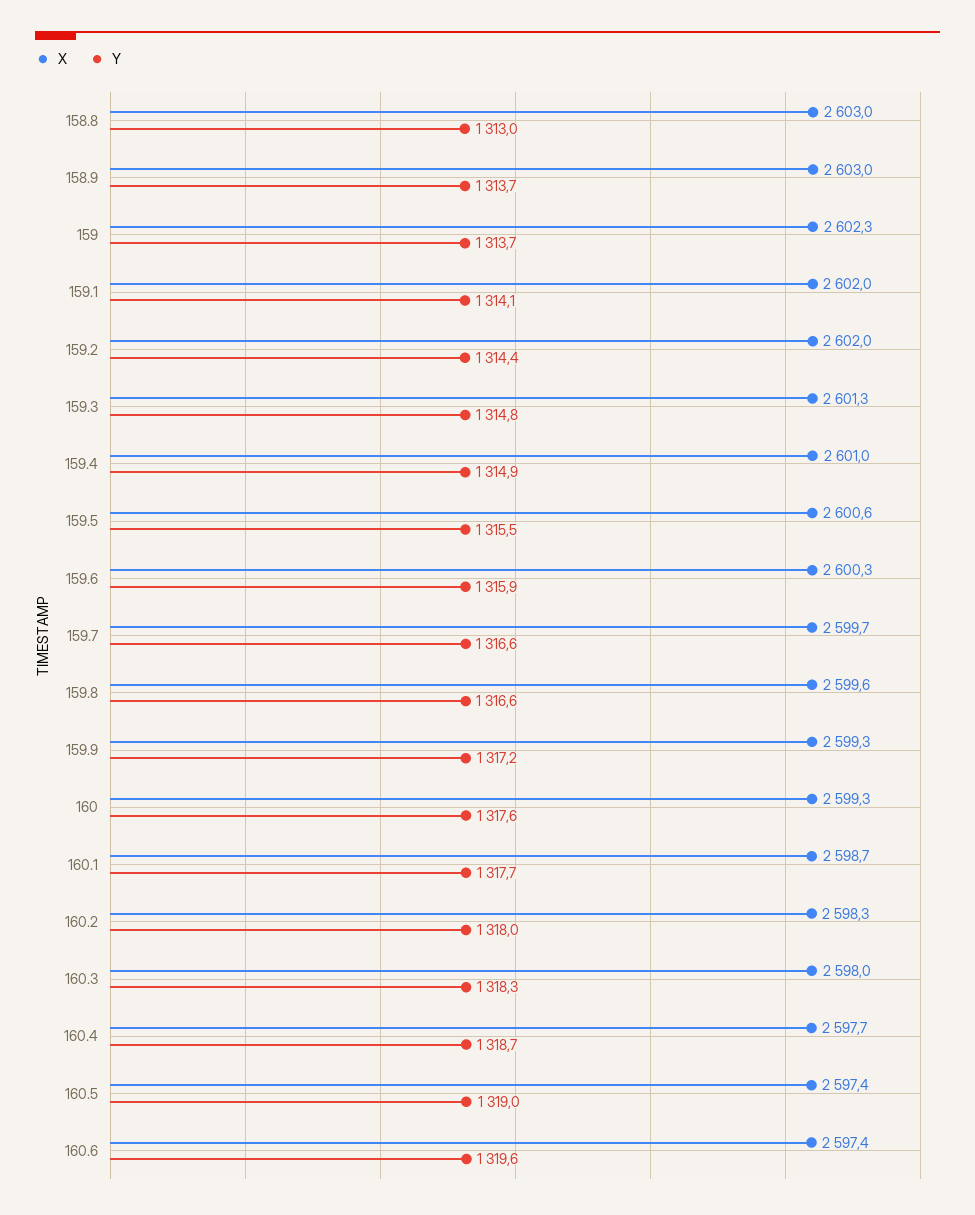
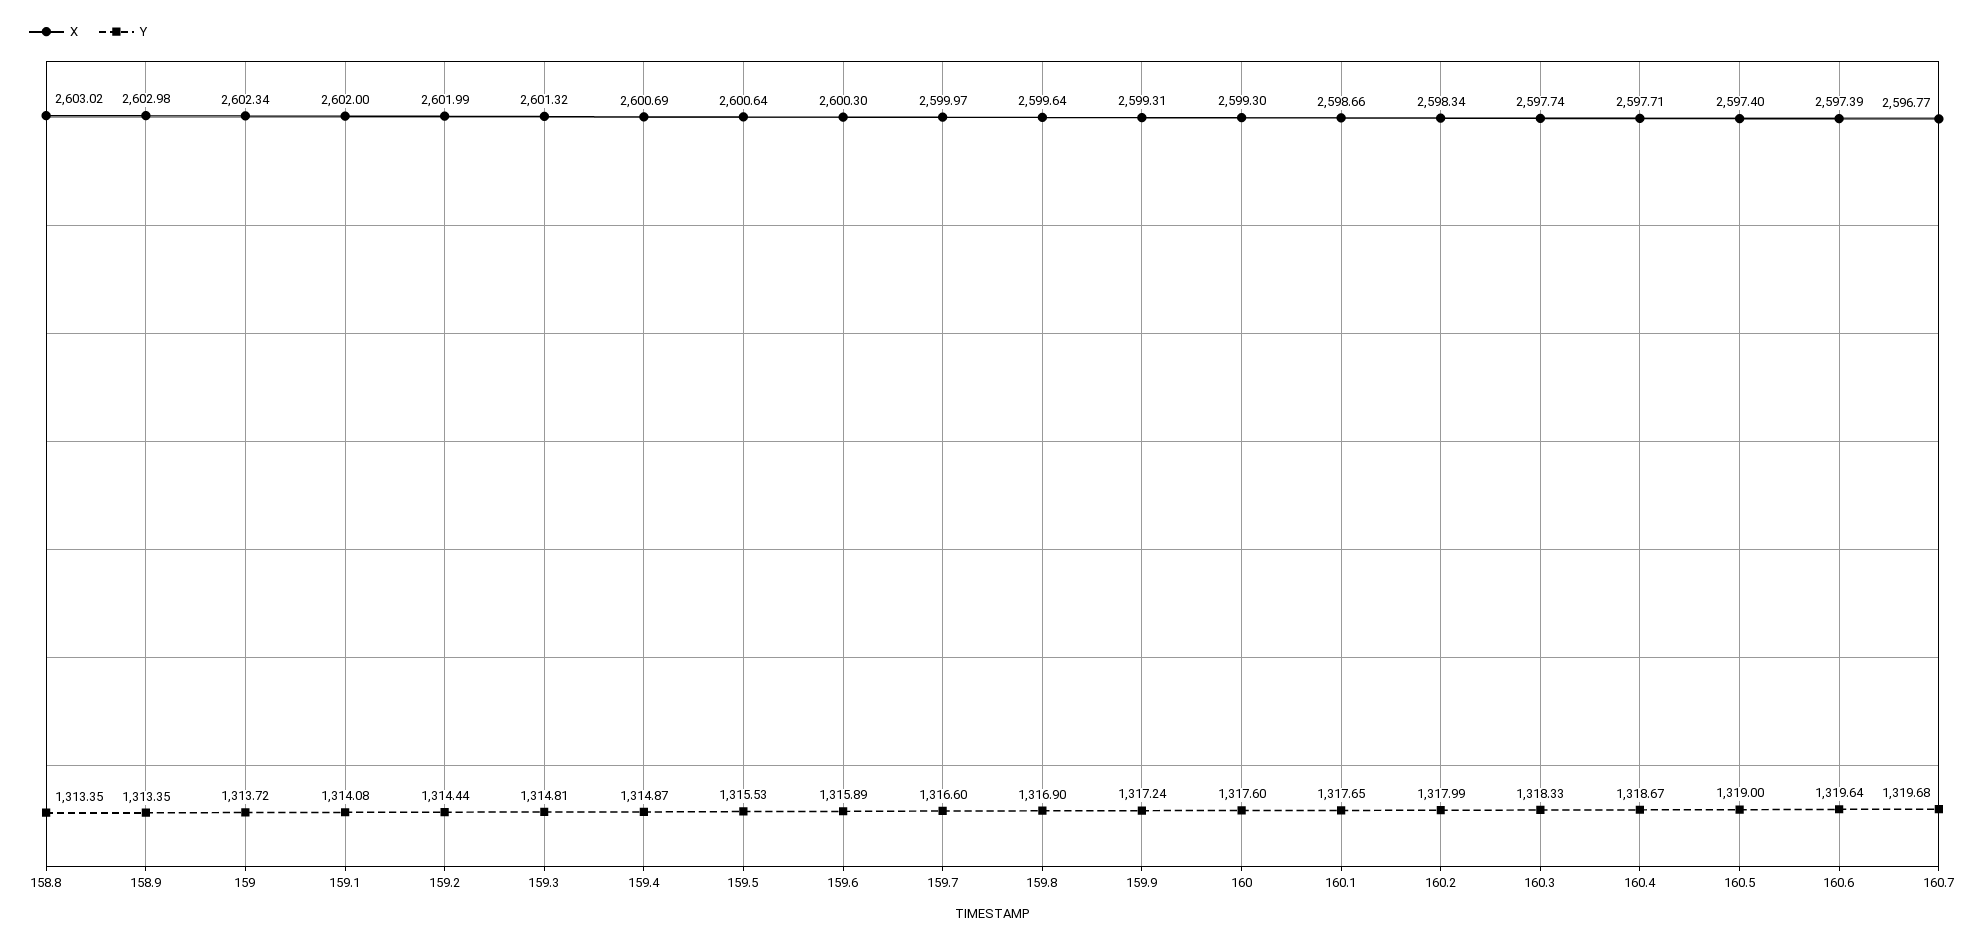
  {
    "X": {
      "158.8": 2603.02,
      "158.9": 2602.98,
      "159": 2602.34,
      "159.1": 2602,
      "159.2": 2601.99,
      "159.3": 2601.32,
-     "159.4": 2601,
+     "159.4": 2600.69,
      "159.5": 2600.64,
      "159.6": 2600.3,
-     "159.7": 2599.7,
+     "159.7": 2599.97,
      "159.8": 2599.64,
      "159.9": 2599.31,
      "160": 2599.3,
      "160.1": 2598.66,
      "160.2": 2598.34,
-     "160.3": 2598,
+     "160.3": 2597.74,
      "160.4": 2597.71,
      "160.5": 2597.4,
-     "160.6": 2597.39
+     "160.6": 2597.39,
+     "160.7": 2596.77
    },
    "Y": {
-     "158.8": 1313,
+     "158.8": 1313.35,
-     "158.9": 1313.7,
+     "158.9": 1313.35,
      "159": 1313.72,
      "159.1": 1314.08,
      "159.2": 1314.44,
      "159.3": 1314.81,
      "159.4": 1314.87,
      "159.5": 1315.53,
      "159.6": 1315.89,
      "159.7": 1316.6,
-     "159.8": 1316.6,
+     "159.8": 1316.9,
      "159.9": 1317.24,
      "160": 1317.6,
      "160.1": 1317.65,
      "160.2": 1317.99,
      "160.3": 1318.33,
      "160.4": 1318.67,
      "160.5": 1319,
-     "160.6": 1319.64
+     "160.6": 1319.64,
+     "160.7": 1319.68
    }
  }

